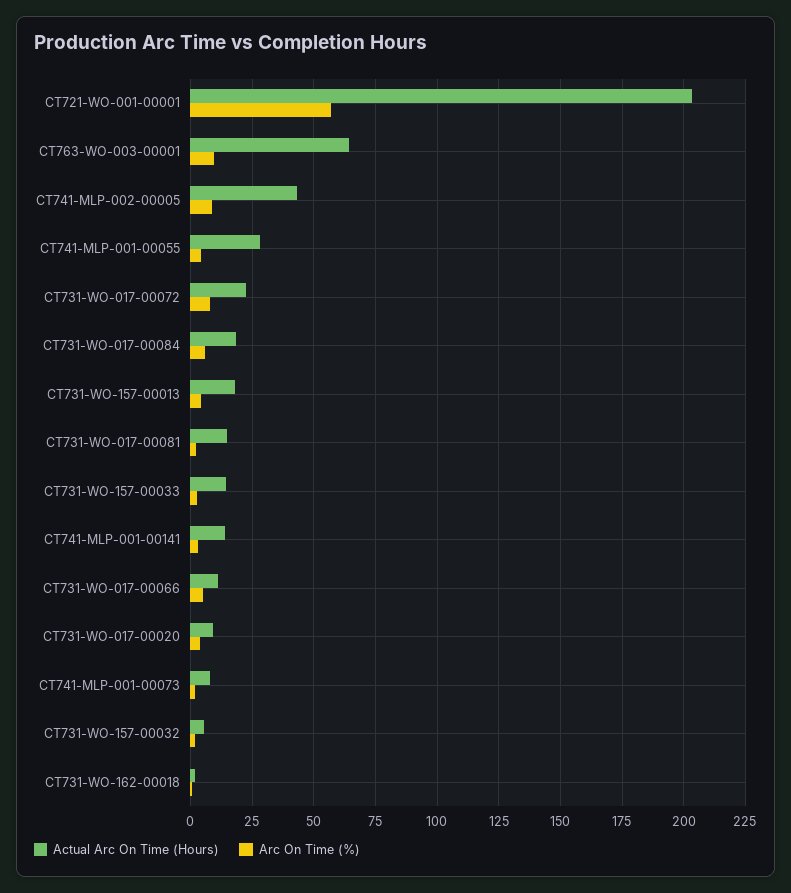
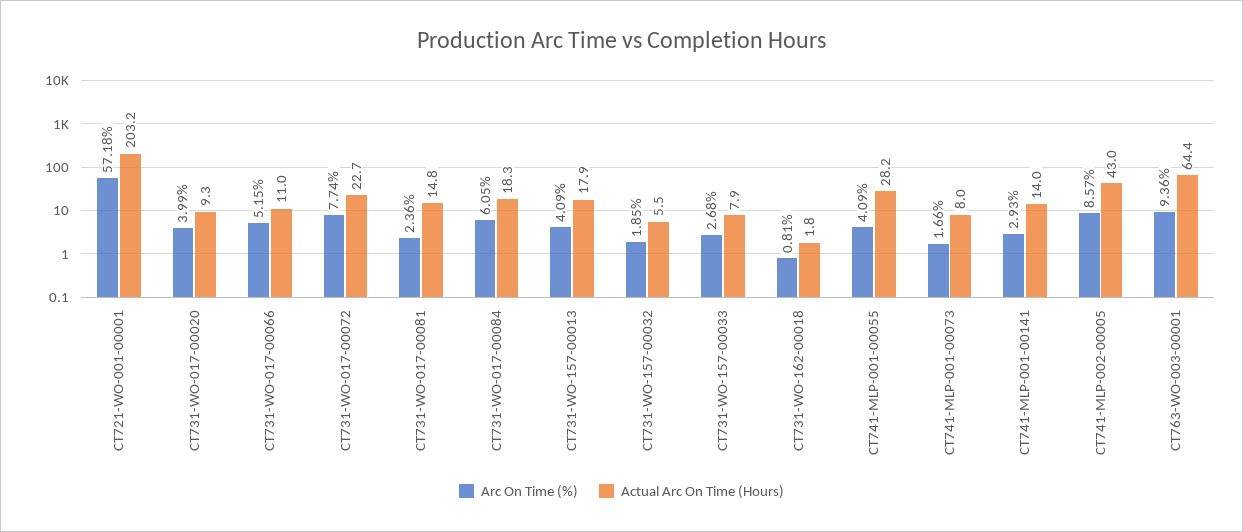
  {
    "Actual Arc On Time (Hours)": {
      "CT721-WO-001-00001": 203.2,
      "CT763-WO-003-00001": 64.4,
      "CT741-MLP-002-00005": 43,
      "CT741-MLP-001-00055": 28.2,
      "CT731-WO-017-00072": 22.7,
      "CT731-WO-017-00084": 18.3,
      "CT731-WO-157-00013": 17.9,
      "CT731-WO-017-00081": 14.8,
-     "CT731-WO-157-00033": 15,
+     "CT731-WO-157-00033": 7.9,
      "CT741-MLP-001-00141": 14,
      "CT731-WO-017-00066": 11,
      "CT731-WO-017-00020": 9.3,
      "CT741-MLP-001-00073": 8,
      "CT731-WO-157-00032": 5.5,
      "CT731-WO-162-00018": 1.8
    },
    "Arc On Time (%)": {
      "CT721-WO-001-00001": 57.18,
      "CT763-WO-003-00001": 9.36,
      "CT741-MLP-002-00005": 8.57,
      "CT741-MLP-001-00055": 4.09,
      "CT731-WO-017-00072": 7.74,
      "CT731-WO-017-00084": 6.05,
      "CT731-WO-157-00013": 4.09,
      "CT731-WO-017-00081": 2.36,
      "CT731-WO-157-00033": 2.68,
      "CT741-MLP-001-00141": 2.93,
      "CT731-WO-017-00066": 5.15,
      "CT731-WO-017-00020": 3.99,
      "CT741-MLP-001-00073": 1.66,
      "CT731-WO-157-00032": 1.85,
      "CT731-WO-162-00018": 0.81
    }
  }

